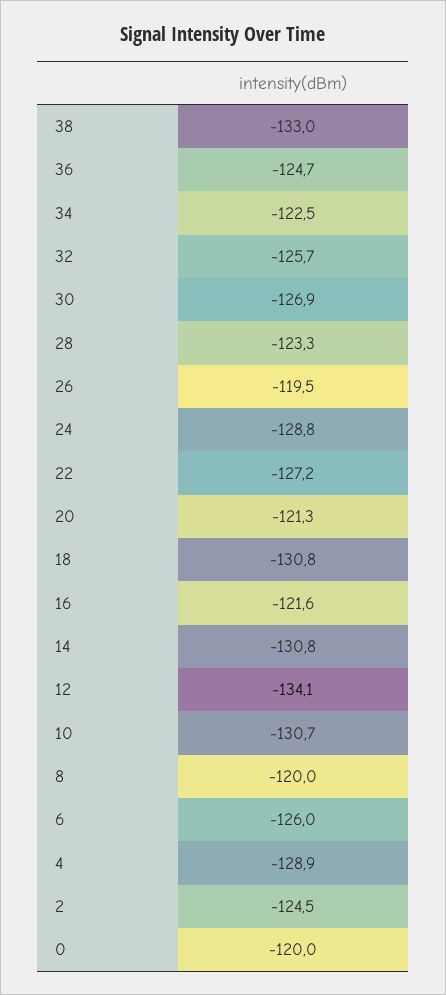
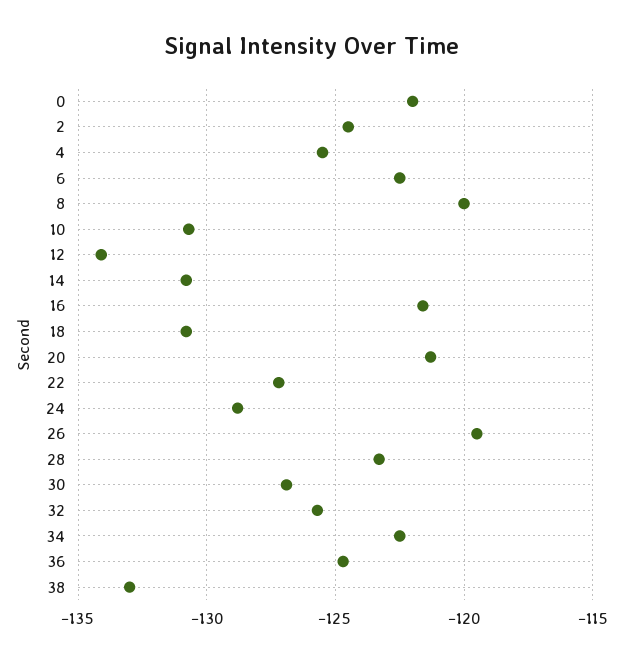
  {
    "38": -133,
    "36": -124.7,
    "34": -122.5,
    "32": -125.7,
    "30": -126.9,
    "28": -123.3,
    "26": -119.5,
    "24": -128.8,
    "22": -127.2,
    "20": -121.3,
    "18": -130.8,
    "16": -121.6,
    "14": -130.8,
    "12": -134.1,
    "10": -130.7,
    "8": -120,
-   "6": -126,
+   "6": -122.5,
-   "4": -128.9,
+   "4": -125.5,
    "2": -124.5,
-   "0": -120
+   "0": -122
  }

